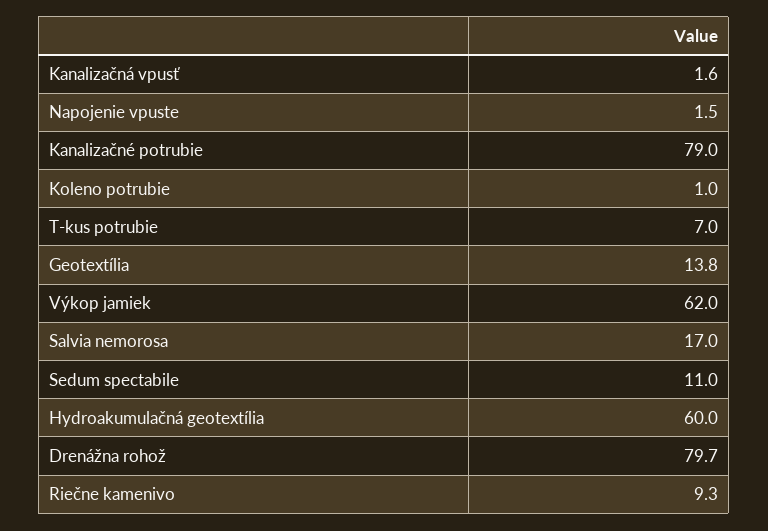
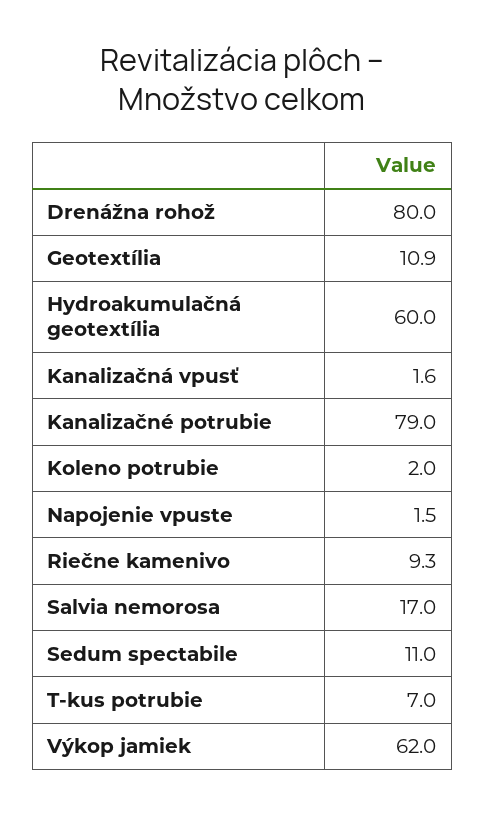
  {
    "Kanalizačná vpusť": 1.6,
    "Napojenie vpuste": 1.5,
    "Kanalizačné potrubie": 79,
-   "Koleno potrubie": 1,
+   "Koleno potrubie": 2,
    "T-kus potrubie": 7,
-   "Geotextília": 13.8,
+   "Geotextília": 10.9,
    "Výkop jamiek": 62,
    "Salvia nemorosa": 17,
    "Sedum spectabile": 11,
    "Hydroakumulačná geotextília": 60,
-   "Drenážna rohož": 79.7,
+   "Drenážna rohož": 80,
    "Riečne kamenivo": 9.3
  }

